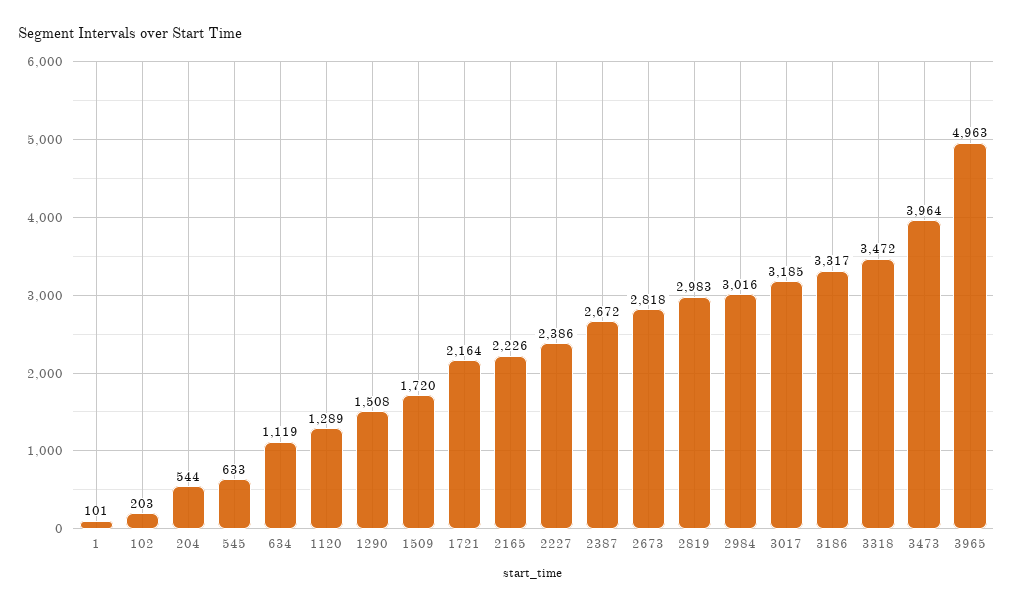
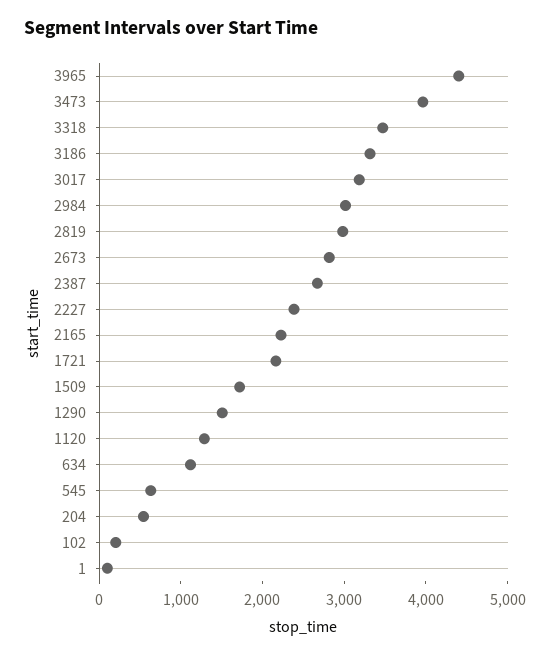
  {
    "1": 101,
    "102": 203,
    "204": 544,
    "545": 633,
    "634": 1119,
    "1120": 1289,
    "1290": 1508,
    "1509": 1720,
    "1721": 2164,
    "2165": 2226,
    "2227": 2386,
    "2387": 2672,
    "2673": 2818,
    "2819": 2983,
    "2984": 3016,
    "3017": 3185,
    "3186": 3317,
    "3318": 3472,
    "3473": 3964,
-   "3965": 4963
+   "3965": 4400
  }

